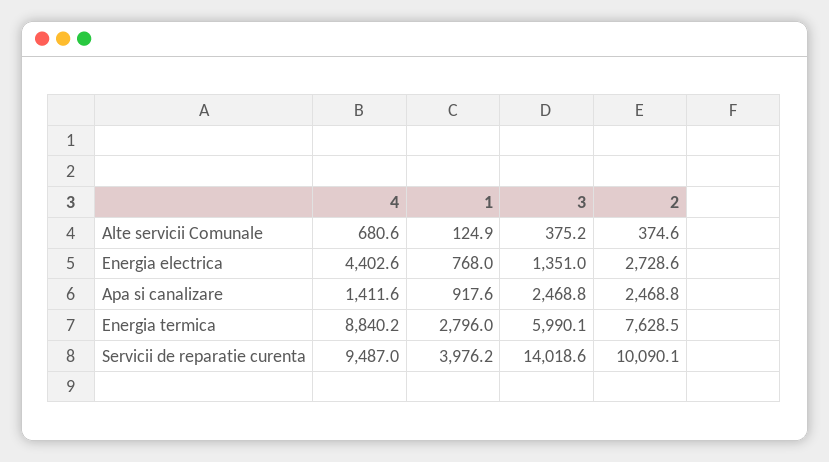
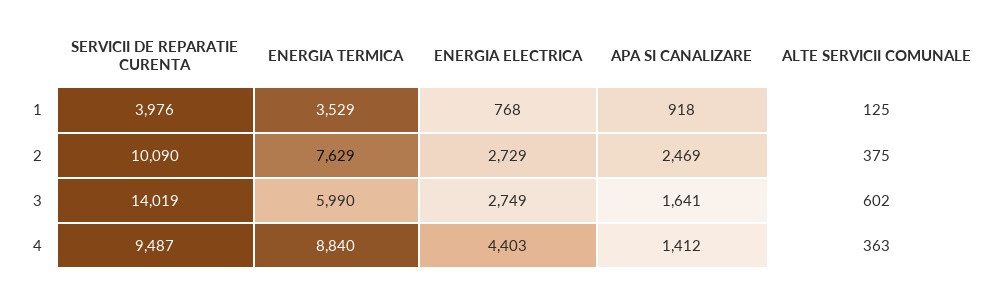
  {
    "4": {
-     "Alte servicii Comunale": 680.6,
+     "Alte servicii Comunale": 363,
      "Energia electrica": 4402.6,
      "Apa si canalizare": 1411.6,
      "Energia termica": 8840.2,
      "Servicii de reparatie curenta": 9487
    },
    "1": {
      "Alte servicii Comunale": 124.9,
      "Energia electrica": 768,
      "Apa si canalizare": 917.6,
-     "Energia termica": 2796,
+     "Energia termica": 3529,
      "Servicii de reparatie curenta": 3976.2
    },
    "3": {
-     "Alte servicii Comunale": 375.2,
+     "Alte servicii Comunale": 602,
-     "Energia electrica": 1351,
+     "Energia electrica": 2749,
-     "Apa si canalizare": 2468.8,
+     "Apa si canalizare": 1641,
      "Energia termica": 5990.1,
      "Servicii de reparatie curenta": 14018.6
    },
    "2": {
      "Alte servicii Comunale": 374.6,
      "Energia electrica": 2728.6,
      "Apa si canalizare": 2468.8,
      "Energia termica": 7628.5,
      "Servicii de reparatie curenta": 10090.1
    }
  }

